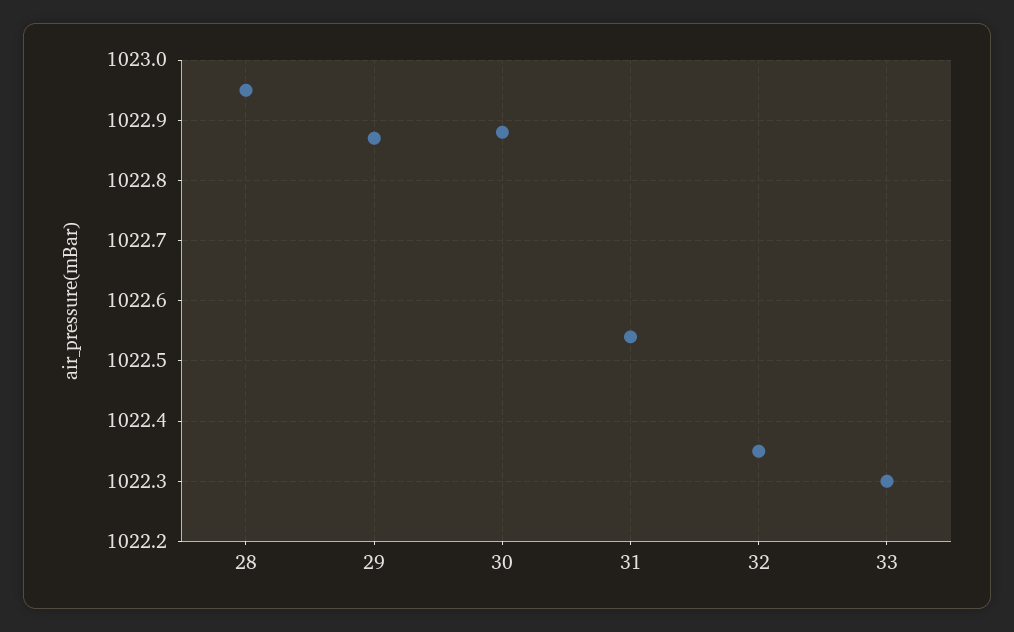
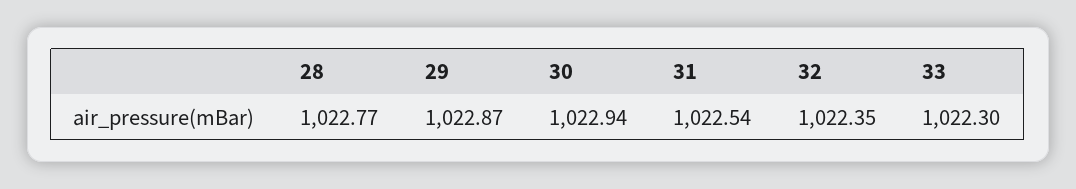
  {
-   "28": 1022.95,
+   "28": 1022.77,
    "29": 1022.87,
-   "30": 1022.88,
+   "30": 1022.94,
    "31": 1022.54,
    "32": 1022.35,
    "33": 1022.3
  }

